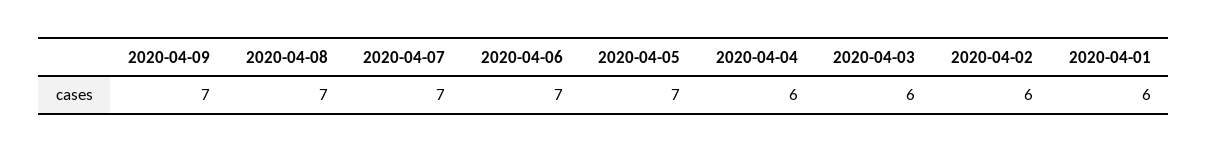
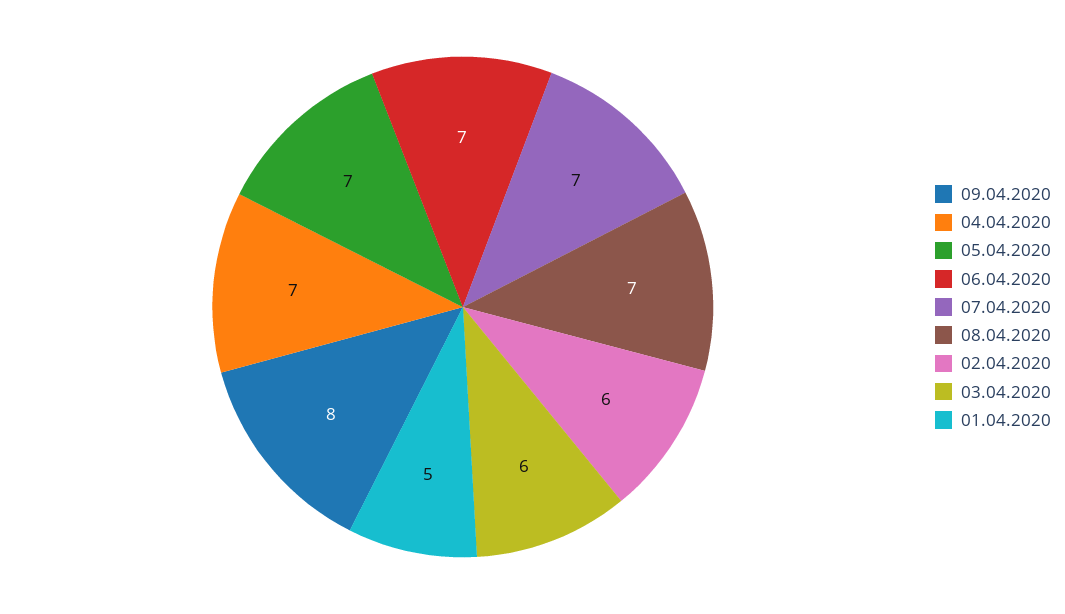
  {
-   "2020-04-09": 7,
+   "2020-04-09": 8,
    "2020-04-08": 7,
    "2020-04-07": 7,
    "2020-04-06": 7,
    "2020-04-05": 7,
-   "2020-04-04": 6,
+   "2020-04-04": 7,
    "2020-04-03": 6,
    "2020-04-02": 6,
-   "2020-04-01": 6
+   "2020-04-01": 5
  }

